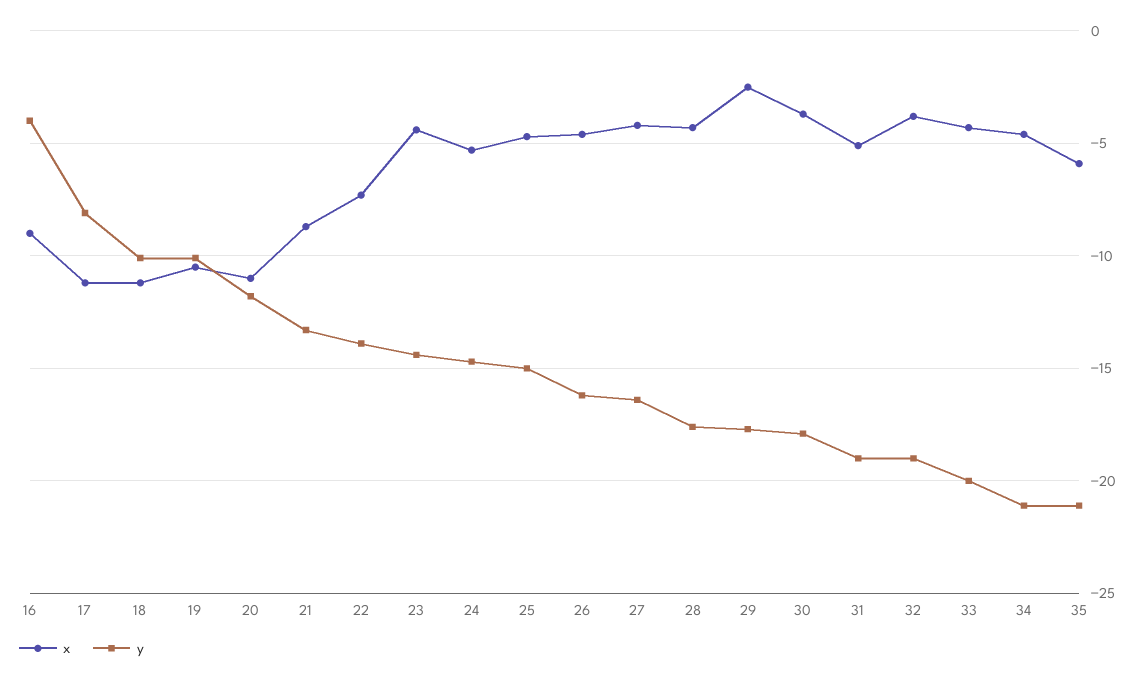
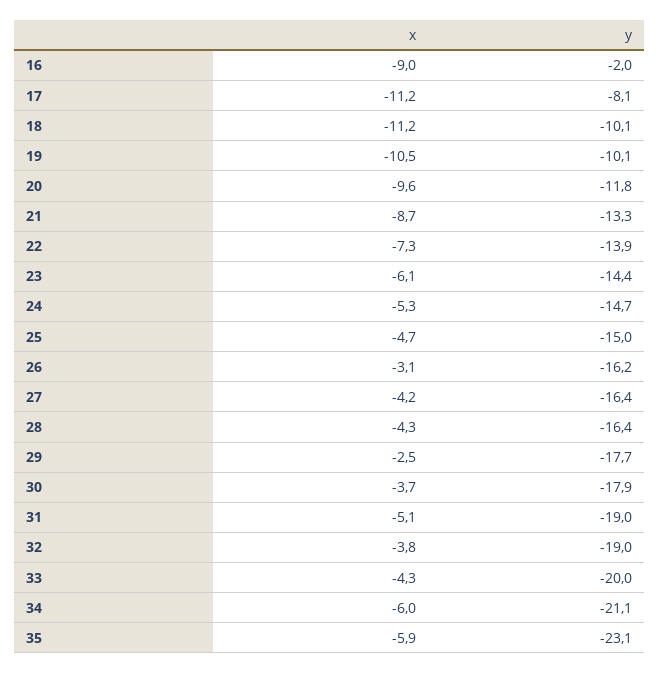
  {
    "x": {
      "16": -9,
      "17": -11.2,
      "18": -11.2,
      "19": -10.5,
-     "20": -11,
+     "20": -9.6,
      "21": -8.7,
      "22": -7.3,
-     "23": -4.5,
+     "23": -6.1,
      "24": -5.3,
      "25": -4.7,
-     "26": -4.5,
+     "26": -3.1,
      "27": -4.2,
      "28": -4.3,
      "29": -2.5,
      "30": -3.7,
      "31": -5.1,
      "32": -3.8,
      "33": -4.3,
-     "34": -4.5,
+     "34": -6,
      "35": -5.9
    },
    "y": {
-     "16": -4,
+     "16": -2,
      "17": -8.1,
      "18": -10.1,
      "19": -10.1,
      "20": -11.8,
      "21": -13.3,
      "22": -13.9,
      "23": -14.4,
      "24": -14.7,
      "25": -15,
      "26": -16.2,
      "27": -16.4,
-     "28": -17.5,
+     "28": -16.4,
      "29": -17.7,
      "30": -17.9,
      "31": -19,
      "32": -19,
      "33": -20,
      "34": -21.1,
-     "35": -21
+     "35": -23.1
    }
  }

